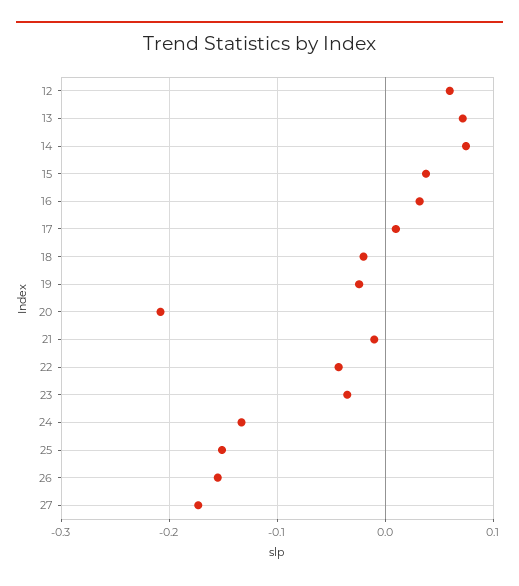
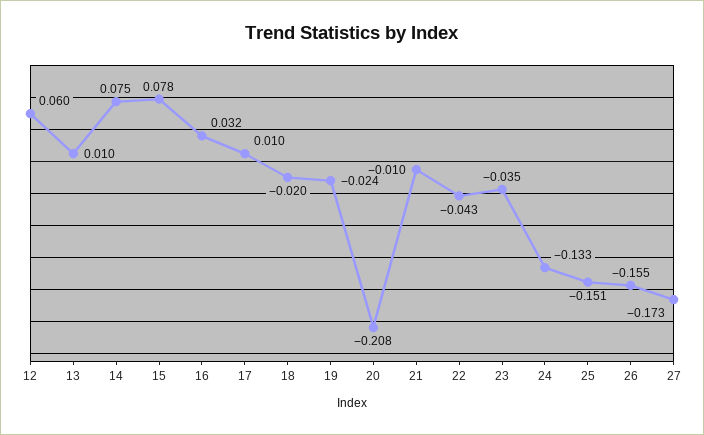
  {
    "12": 0.06,
-   "13": 0.07,
+   "13": 0.01,
    "14": 0.075,
-   "15": 0.04,
+   "15": 0.078,
    "16": 0.032,
    "17": 0.01,
    "18": -0.02,
    "19": -0.024,
    "20": -0.208,
    "21": -0.01,
    "22": -0.043,
    "23": -0.035,
    "24": -0.133,
    "25": -0.151,
    "26": -0.155,
    "27": -0.173
  }

